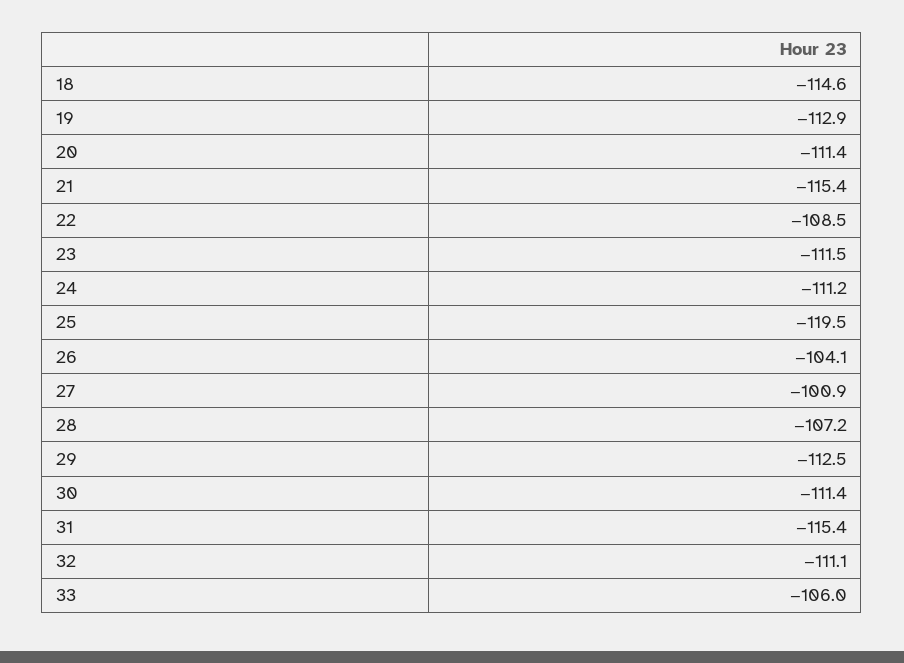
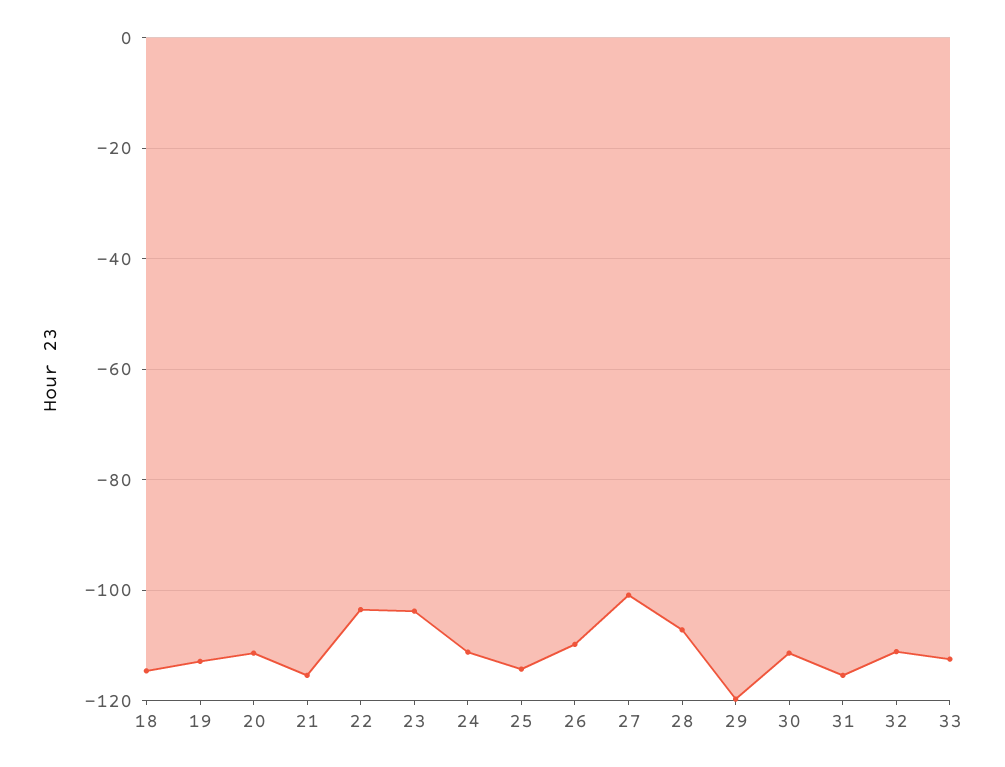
  {
    "18": -114.6,
    "19": -112.9,
    "20": -111.4,
    "21": -115.4,
-   "22": -108.5,
+   "22": -104,
-   "23": -111.5,
+   "23": -104,
    "24": -111.2,
-   "25": -119.5,
+   "25": -114,
-   "26": -104.1,
+   "26": -110,
    "27": -100.9,
    "28": -107.2,
-   "29": -112.5,
+   "29": -120,
    "30": -111.4,
    "31": -115.4,
    "32": -111.1,
-   "33": -106
+   "33": -112
  }

